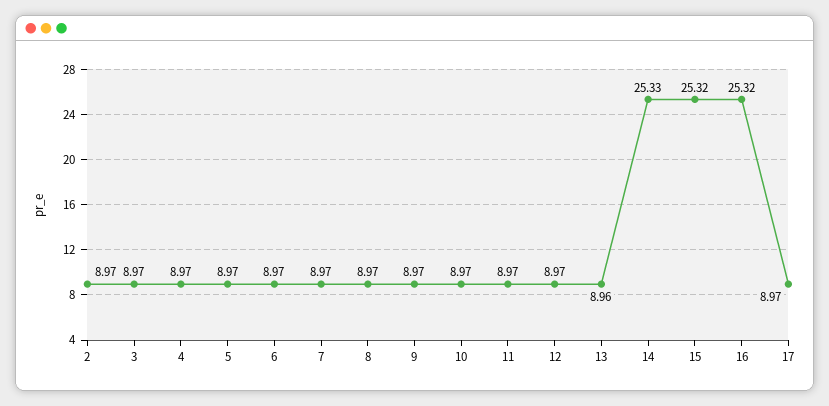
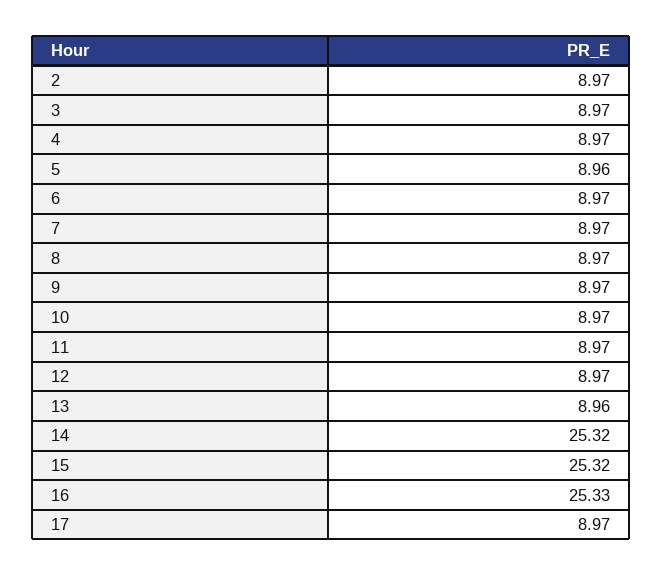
  {
    "2": 8.97,
    "3": 8.97,
    "4": 8.97,
-   "5": 8.97,
+   "5": 8.96,
    "6": 8.97,
    "7": 8.97,
    "8": 8.97,
    "9": 8.97,
    "10": 8.97,
    "11": 8.97,
    "12": 8.97,
    "13": 8.96,
-   "14": 25.33,
+   "14": 25.32,
    "15": 25.32,
-   "16": 25.32,
+   "16": 25.33,
    "17": 8.97
  }

